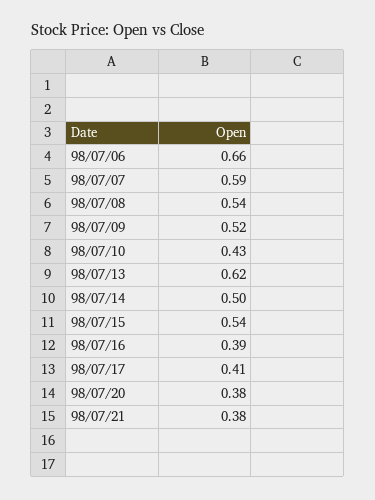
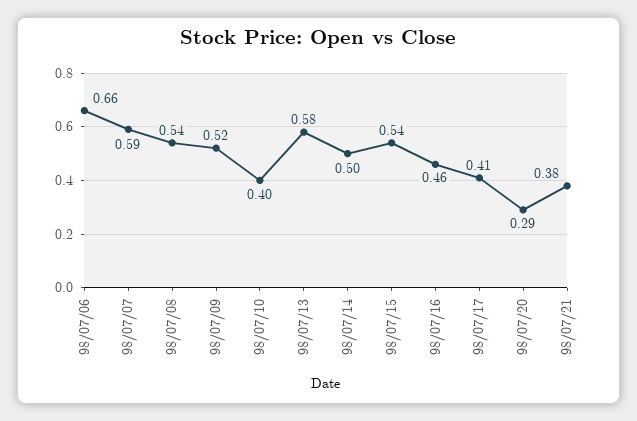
  {
    "98/07/06": 0.66,
    "98/07/07": 0.59,
    "98/07/08": 0.54,
    "98/07/09": 0.52,
-   "98/07/10": 0.43,
+   "98/07/10": 0.4,
-   "98/07/13": 0.62,
+   "98/07/13": 0.58,
    "98/07/14": 0.5,
    "98/07/15": 0.54,
-   "98/07/16": 0.39,
+   "98/07/16": 0.46,
    "98/07/17": 0.41,
-   "98/07/20": 0.38,
+   "98/07/20": 0.29,
    "98/07/21": 0.38
  }

